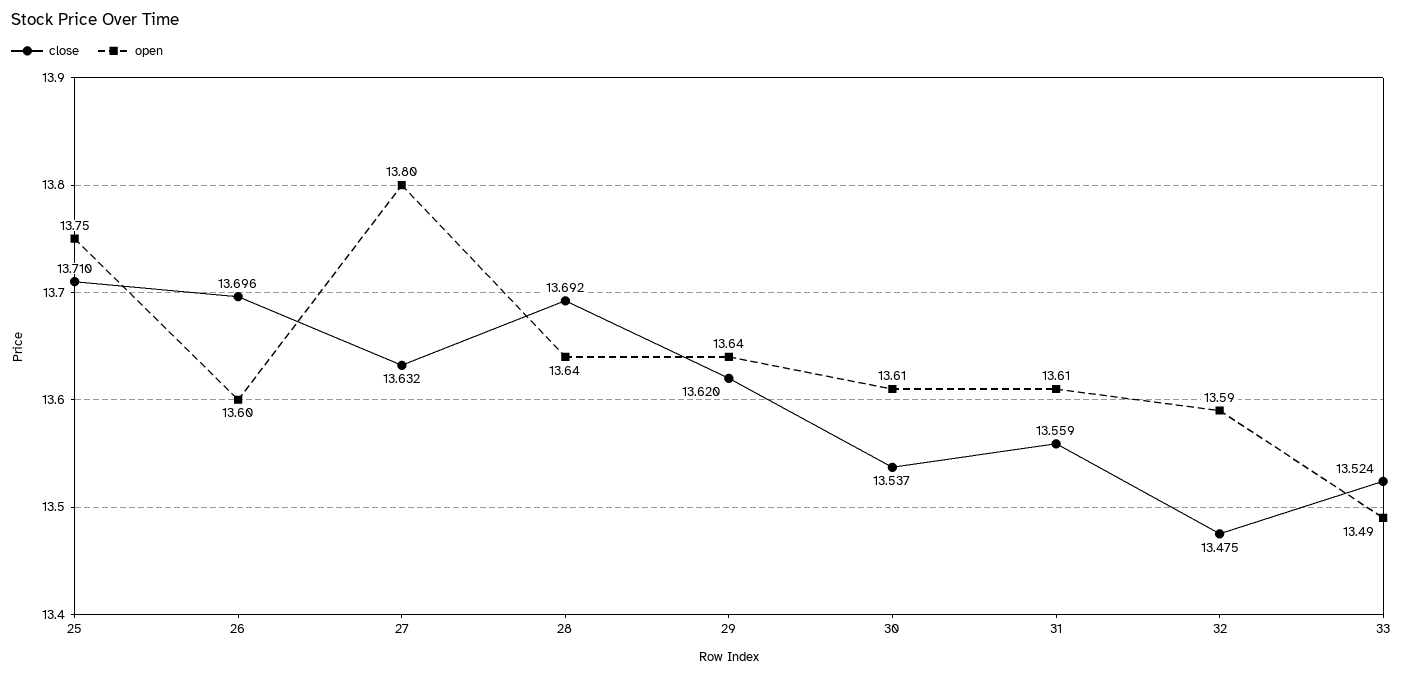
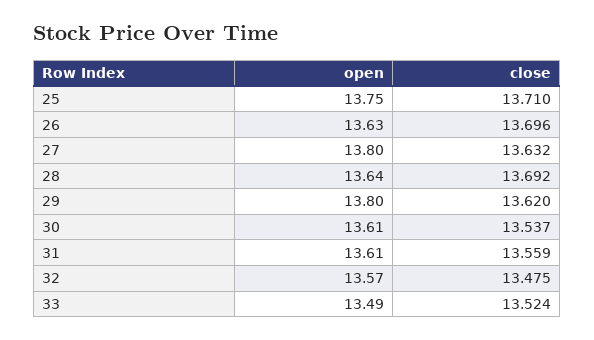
  {
    "close": {
      "25": 13.71,
      "26": 13.696,
      "27": 13.632,
      "28": 13.692,
      "29": 13.62,
      "30": 13.537,
      "31": 13.559,
      "32": 13.475,
      "33": 13.524
    },
    "open": {
      "25": 13.75,
-     "26": 13.6,
+     "26": 13.63,
      "27": 13.8,
      "28": 13.64,
-     "29": 13.64,
+     "29": 13.8,
      "30": 13.61,
      "31": 13.61,
-     "32": 13.59,
+     "32": 13.57,
      "33": 13.49
    }
  }

